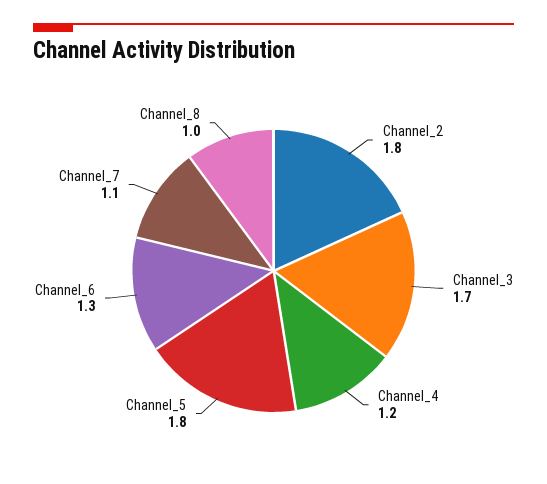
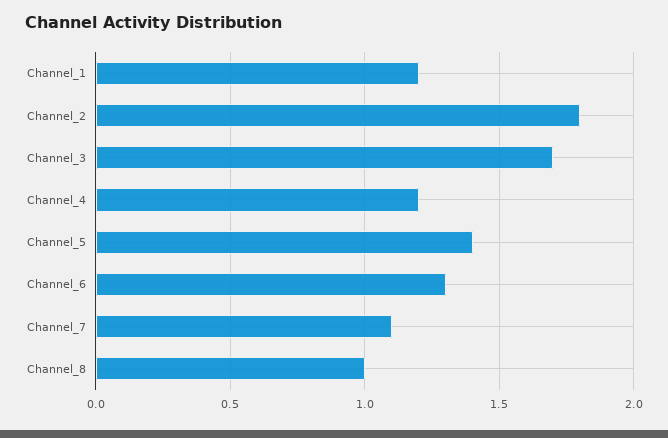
  {
    "Channel_2": 1.8,
    "Channel_3": 1.7,
    "Channel_4": 1.2,
-   "Channel_5": 1.8,
+   "Channel_5": 1.4,
    "Channel_6": 1.3,
    "Channel_7": 1.1,
-   "Channel_8": 1
+   "Channel_8": 1,
+   "Channel_1": 1.2
  }

